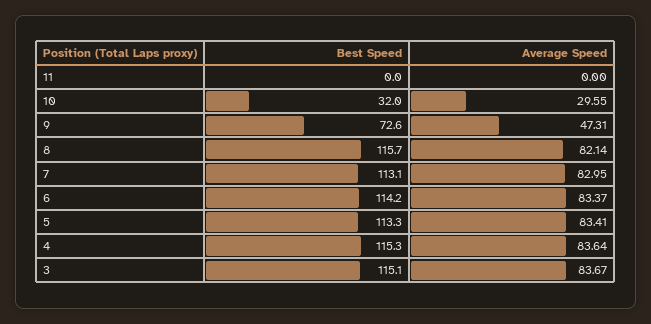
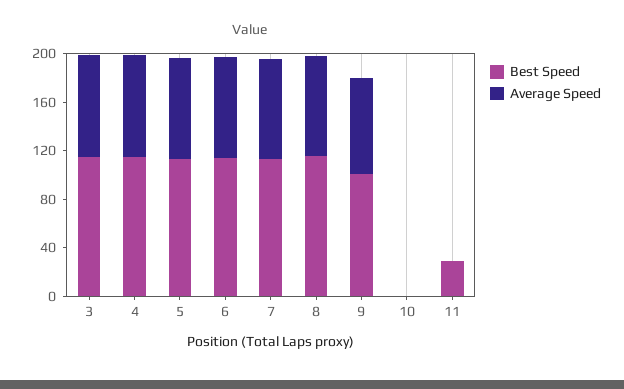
  {
    "Best Speed": {
-     "11": 0,
+     "11": 30,
-     "10": 32,
+     "10": 0,
-     "9": 72.6,
+     "9": 100,
      "8": 115.7,
      "7": 113.1,
      "6": 114.2,
      "5": 113.3,
      "4": 115.3,
      "3": 115.1
    },
    "Average Speed": {
      "11": 0,
-     "10": 29.55,
+     "10": 0,
-     "9": 47.31,
+     "9": 80,
      "8": 82.14,
      "7": 82.95,
      "6": 83.37,
      "5": 83.41,
      "4": 83.64,
      "3": 83.67
    }
  }

